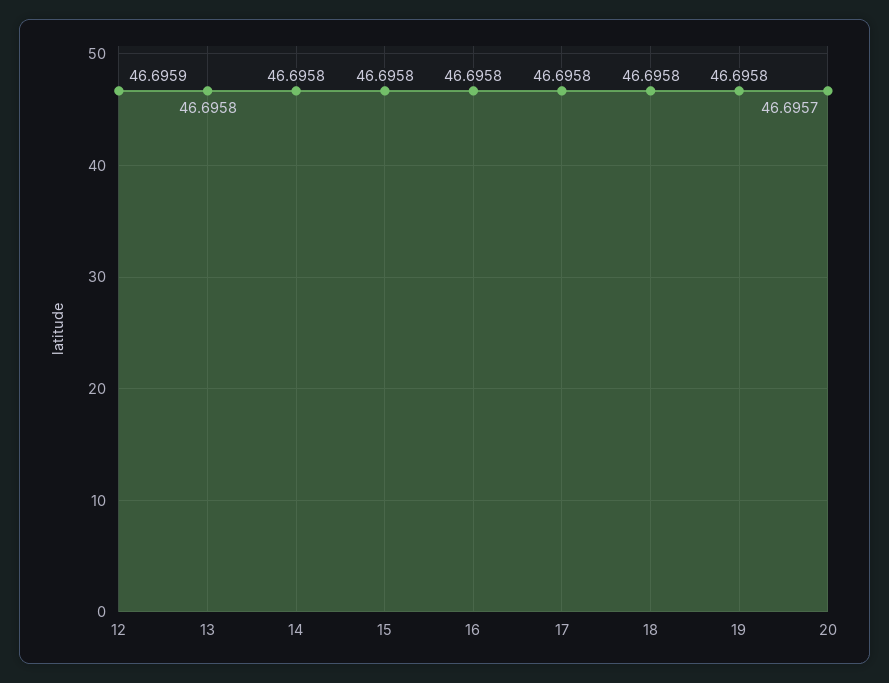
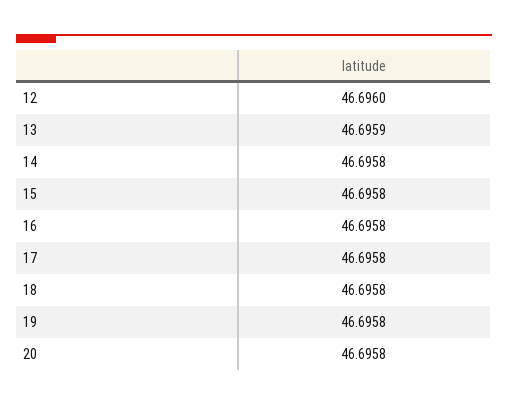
  {
-   "12": 46.6959,
+   "12": 46.696,
-   "13": 46.6958,
+   "13": 46.6959,
    "14": 46.6958,
    "15": 46.6958,
    "16": 46.6958,
    "17": 46.6958,
    "18": 46.6958,
    "19": 46.6958,
-   "20": 46.6957
+   "20": 46.6958
  }

